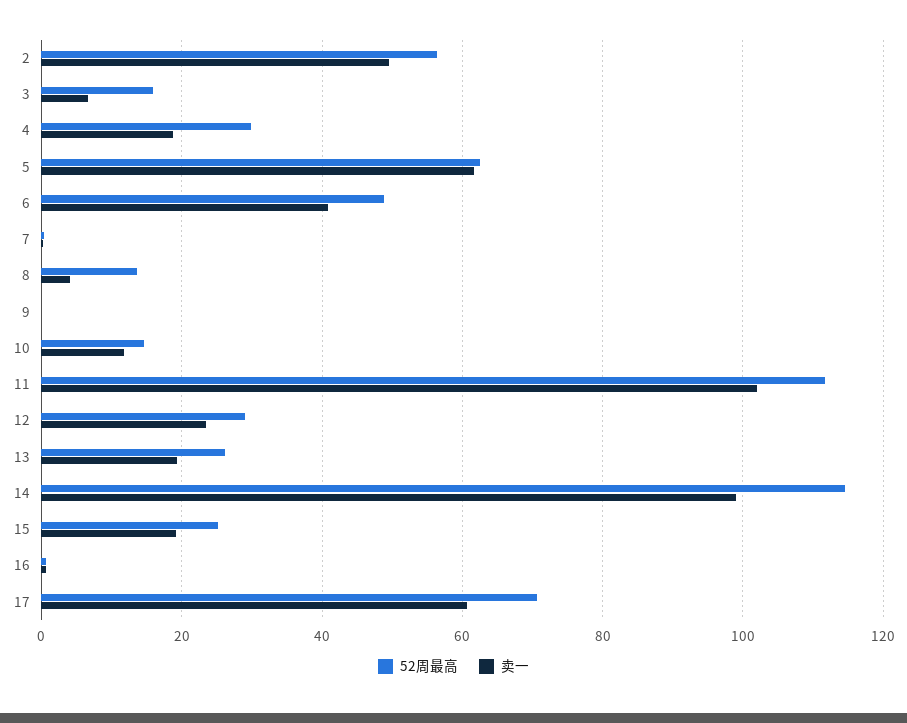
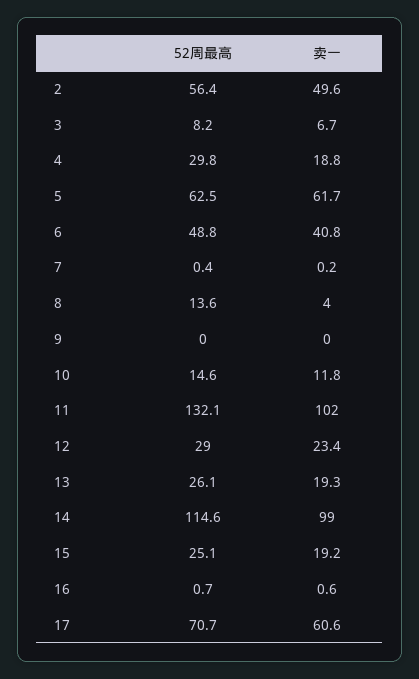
  {
    "52周最高": {
      "2": 56.4,
-     "3": 16,
+     "3": 8.2,
      "4": 29.8,
      "5": 62.5,
      "6": 48.8,
      "7": 0.4,
      "8": 13.6,
      "9": 0,
      "10": 14.6,
-     "11": 112,
+     "11": 132.1,
      "12": 29,
      "13": 26.1,
      "14": 114.6,
      "15": 25.1,
      "16": 0.7,
      "17": 70.7
    },
    "卖一": {
      "2": 49.6,
      "3": 6.7,
      "4": 18.8,
      "5": 61.7,
      "6": 40.8,
      "7": 0.2,
      "8": 4,
      "9": 0,
      "10": 11.8,
      "11": 102,
      "12": 23.4,
      "13": 19.3,
      "14": 99,
      "15": 19.2,
      "16": 0.6,
      "17": 60.6
    }
  }

